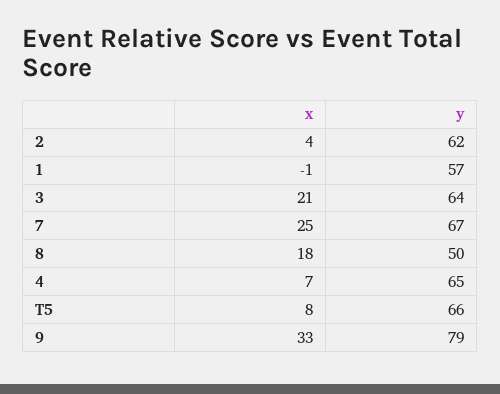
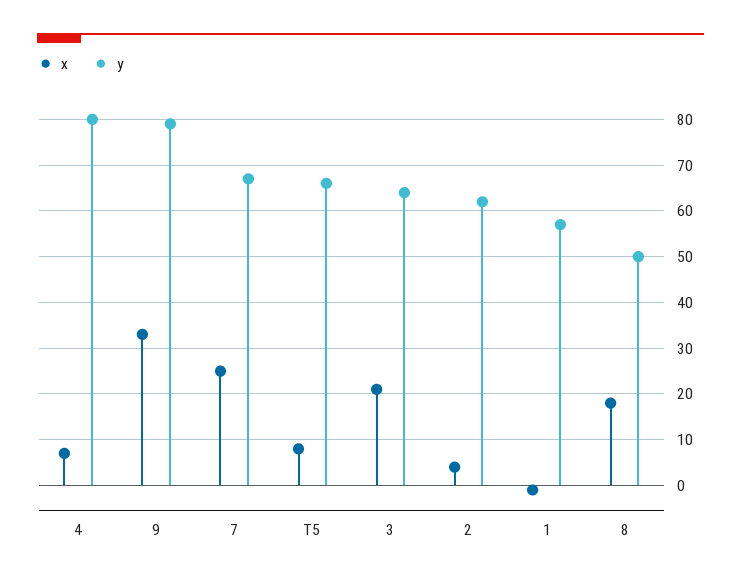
  {
    "x": {
      "2": 4,
      "1": -1,
      "3": 21,
      "7": 25,
      "8": 18,
      "4": 7,
      "T5": 8,
      "9": 33
    },
    "y": {
      "2": 62,
      "1": 57,
      "3": 64,
      "7": 67,
      "8": 50,
-     "4": 65,
+     "4": 80,
      "T5": 66,
      "9": 79
    }
  }

